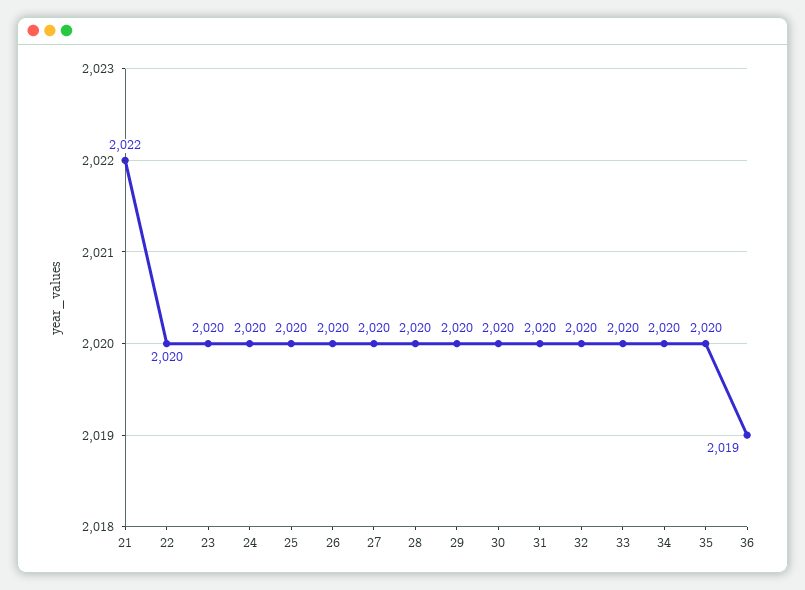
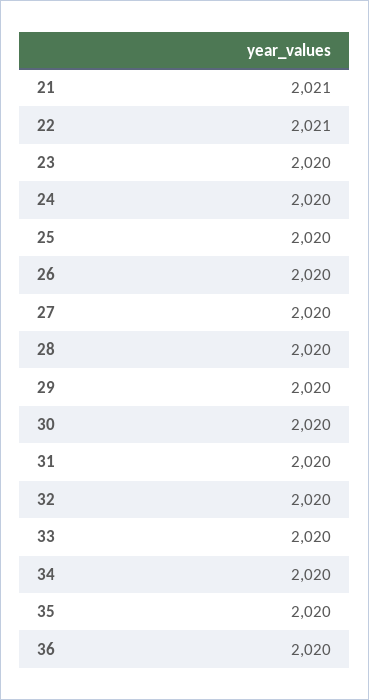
  {
-   "21": 2022,
+   "21": 2021,
-   "22": 2020,
+   "22": 2021,
    "23": 2020,
    "24": 2020,
    "25": 2020,
    "26": 2020,
    "27": 2020,
    "28": 2020,
    "29": 2020,
    "30": 2020,
    "31": 2020,
    "32": 2020,
    "33": 2020,
    "34": 2020,
    "35": 2020,
-   "36": 2019
+   "36": 2020
  }

